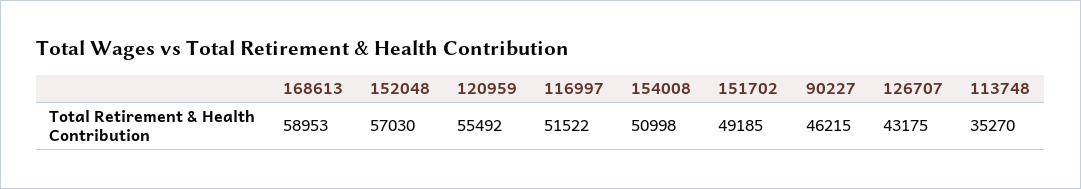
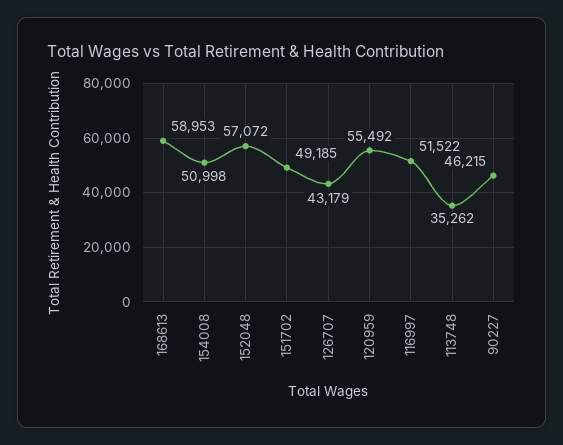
  {
    "168613": 58953,
-   "152048": 57030,
+   "152048": 57072,
    "120959": 55492,
    "116997": 51522,
    "154008": 50998,
    "151702": 49185,
    "90227": 46215,
-   "126707": 43175,
+   "126707": 43179,
-   "113748": 35270
+   "113748": 35262
  }

